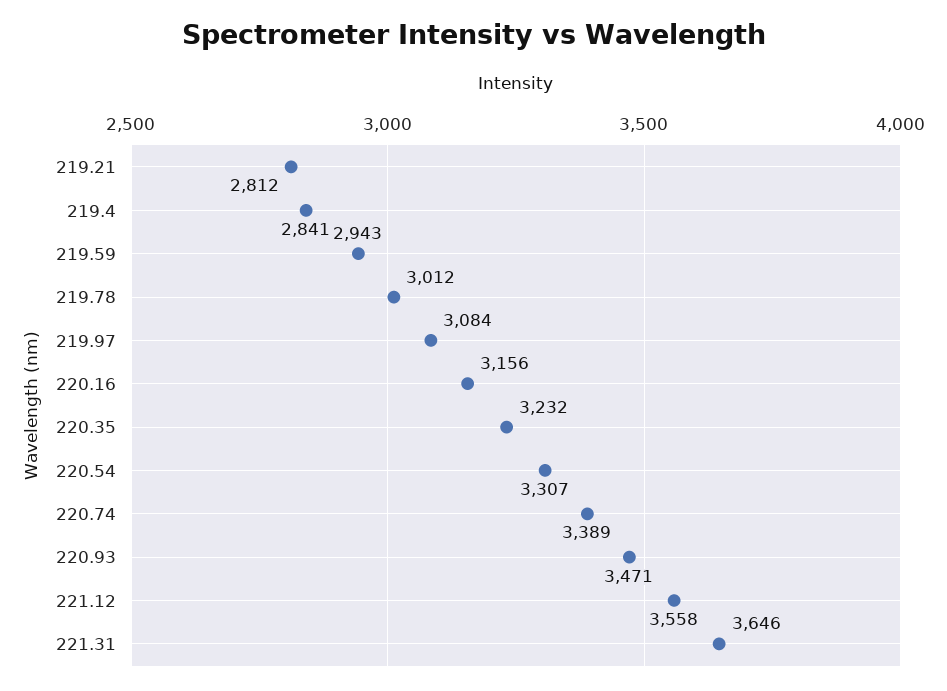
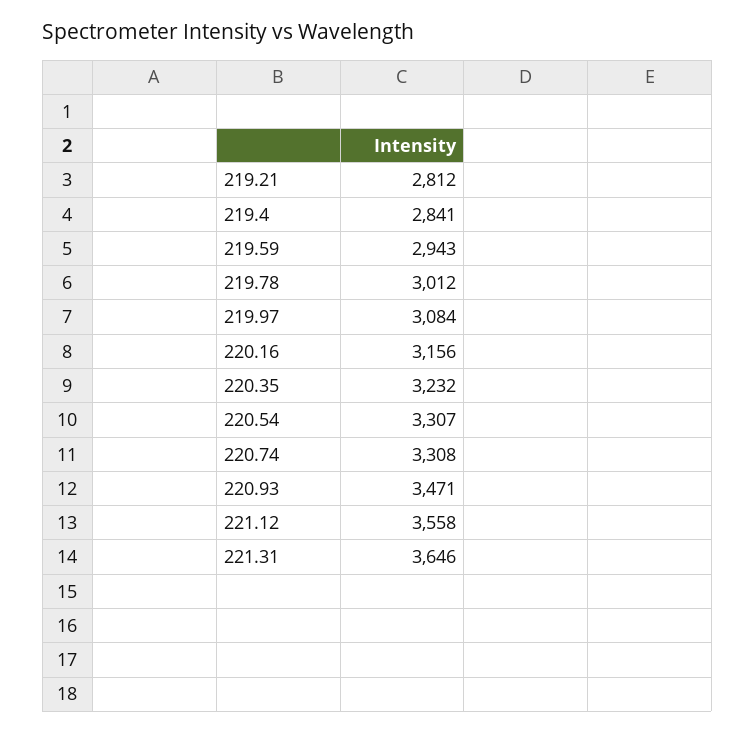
  {
    "219.21": 2812,
    "219.4": 2841,
    "219.59": 2943,
    "219.78": 3012,
    "219.97": 3084,
    "220.16": 3156,
    "220.35": 3232,
    "220.54": 3307,
-   "220.74": 3389,
+   "220.74": 3308,
    "220.93": 3471,
    "221.12": 3558,
    "221.31": 3646
  }

